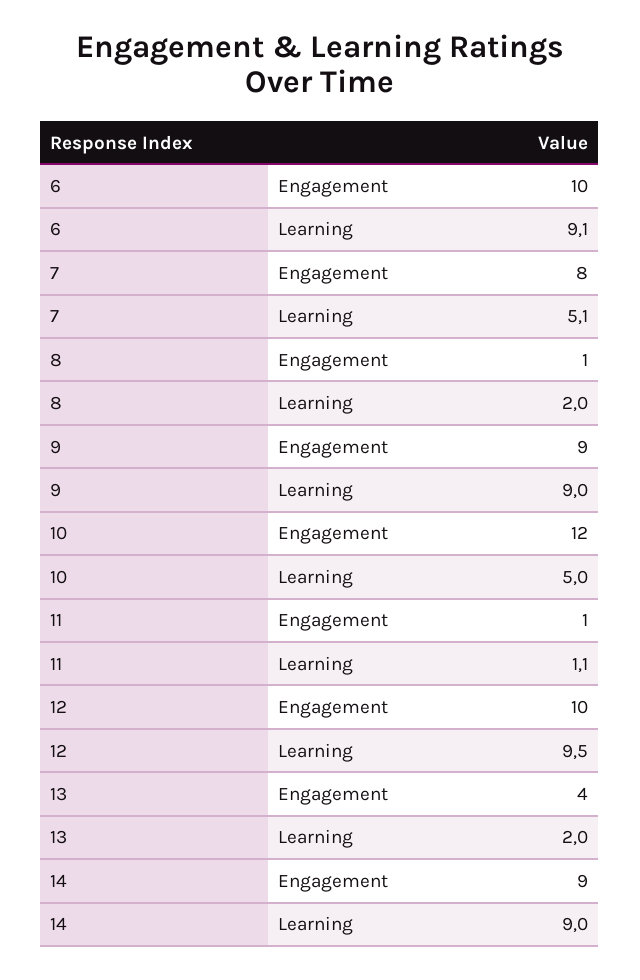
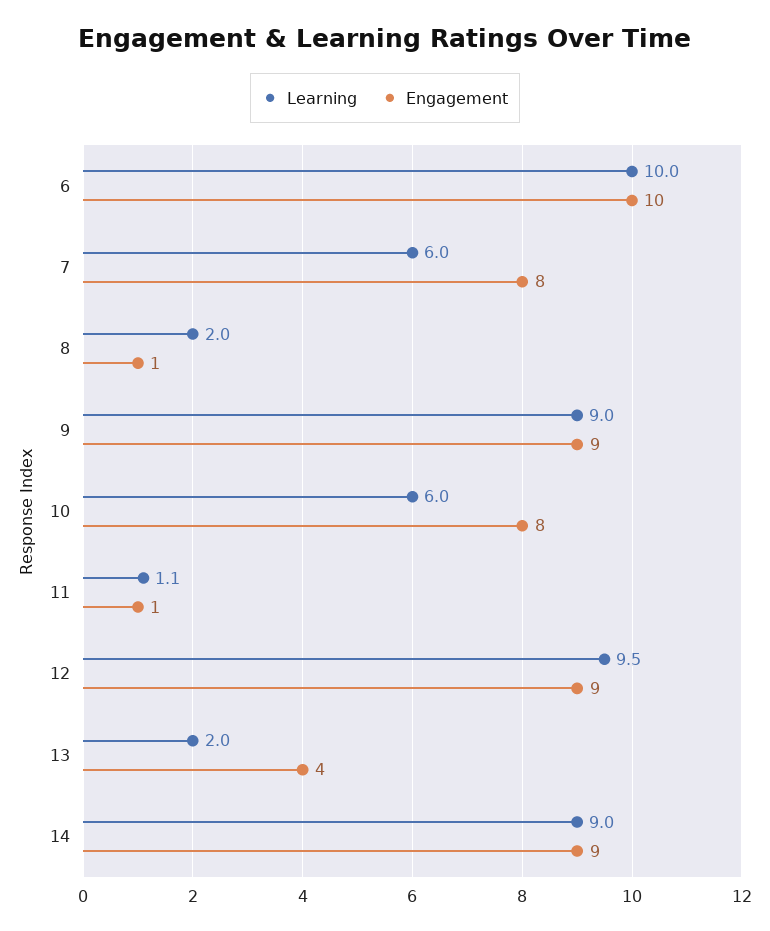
  {
    "Engagement": {
      "6": 10,
      "7": 8,
      "8": 1,
      "9": 9,
-     "10": 12,
+     "10": 8,
      "11": 1,
-     "12": 10,
+     "12": 9,
      "13": 4,
      "14": 9
    },
    "Learning": {
-     "6": 9.1,
+     "6": 10,
-     "7": 5.1,
+     "7": 6,
      "8": 2,
      "9": 9,
-     "10": 5,
+     "10": 6,
      "11": 1.1,
      "12": 9.5,
      "13": 2,
      "14": 9
    }
  }

